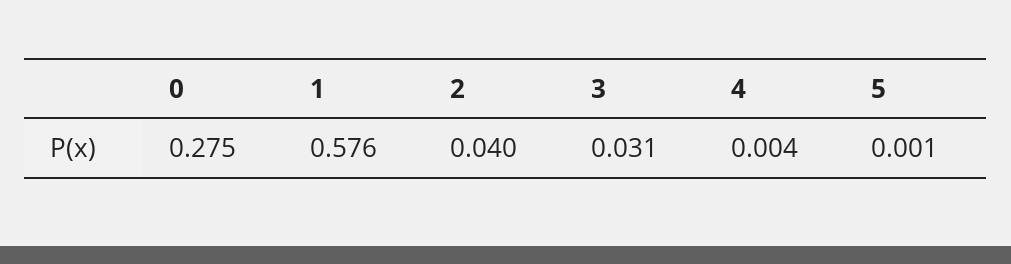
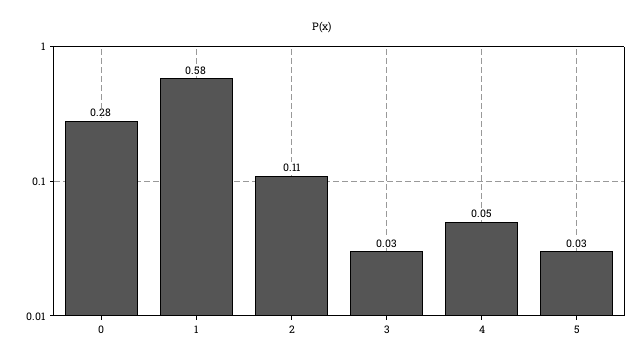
  {
    "0": 0.275,
    "1": 0.576,
-   "2": 0.04,
+   "2": 0.11,
    "3": 0.031,
-   "4": 0.004,
+   "4": 0.05,
-   "5": 0.001
+   "5": 0.03
  }

